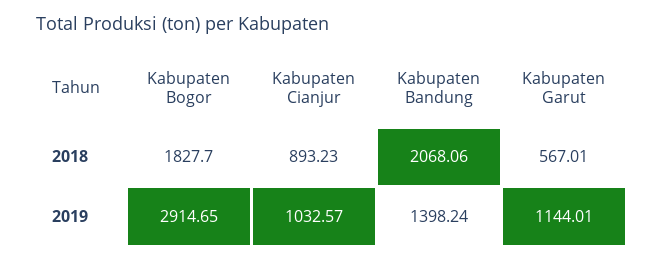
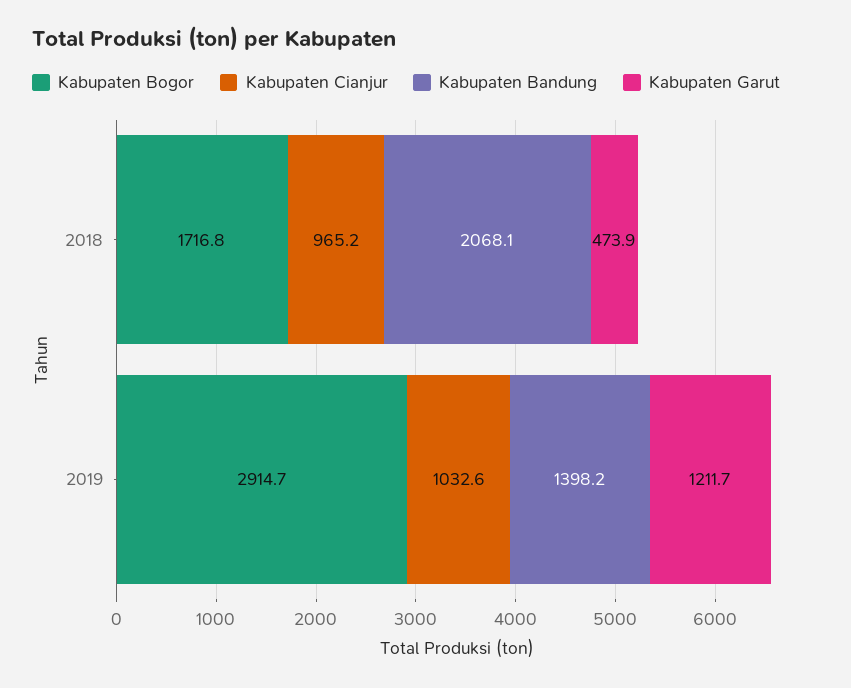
  {
    "Kabupaten Bogor": {
-     "2018": 1827.7,
+     "2018": 1716.8,
      "2019": 2914.65
    },
    "Kabupaten Cianjur": {
-     "2018": 893.23,
+     "2018": 965.2,
      "2019": 1032.57
    },
    "Kabupaten Bandung": {
      "2018": 2068.06,
      "2019": 1398.24
    },
    "Kabupaten Garut": {
-     "2018": 567.01,
+     "2018": 473.9,
-     "2019": 1144.01
+     "2019": 1211.7
    }
  }

